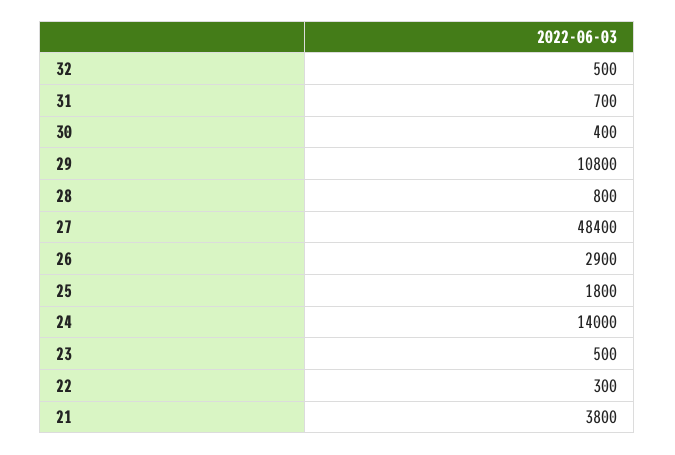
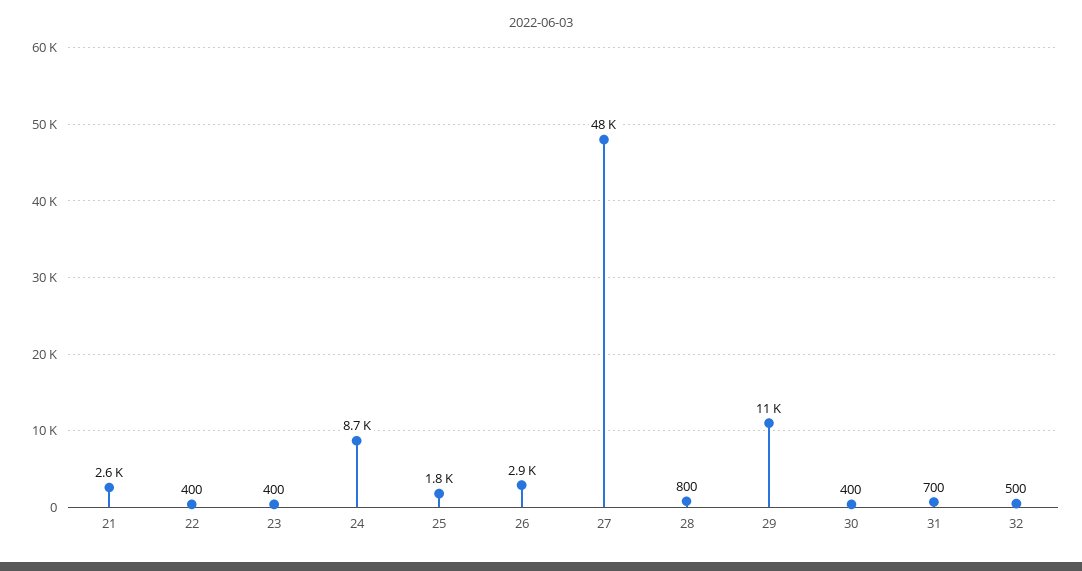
  {
    "32": 500,
    "31": 700,
    "30": 400,
    "29": 10800,
    "28": 800,
    "27": 48400,
    "26": 2900,
    "25": 1800,
-   "24": 14000,
+   "24": 8700,
-   "23": 500,
+   "23": 400,
-   "22": 300,
+   "22": 400,
-   "21": 3800
+   "21": 2600
  }

